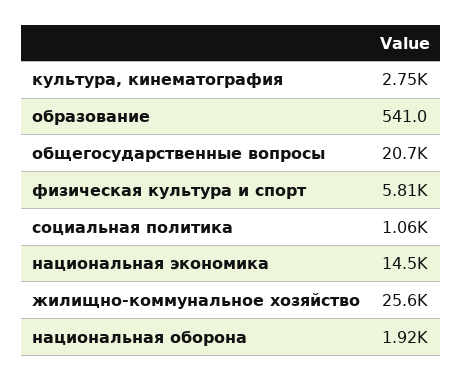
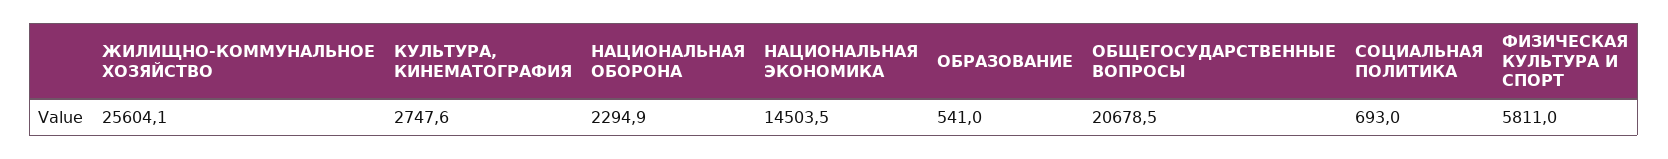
  {
    "культура, кинематография": 2747.6,
    "образование": 541,
    "общегосударственные вопросы": 20678.5,
    "физическая культура и спорт": 5811,
-   "социальная политика": 1060,
+   "социальная политика": 693,
    "национальная экономика": 14503.5,
    "жилищно-коммунальное хозяйство": 25604.1,
-   "национальная оборона": 1920
+   "национальная оборона": 2294.9
  }

